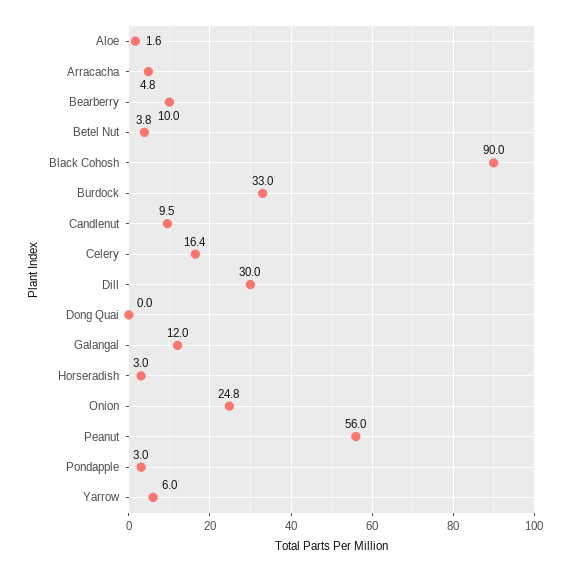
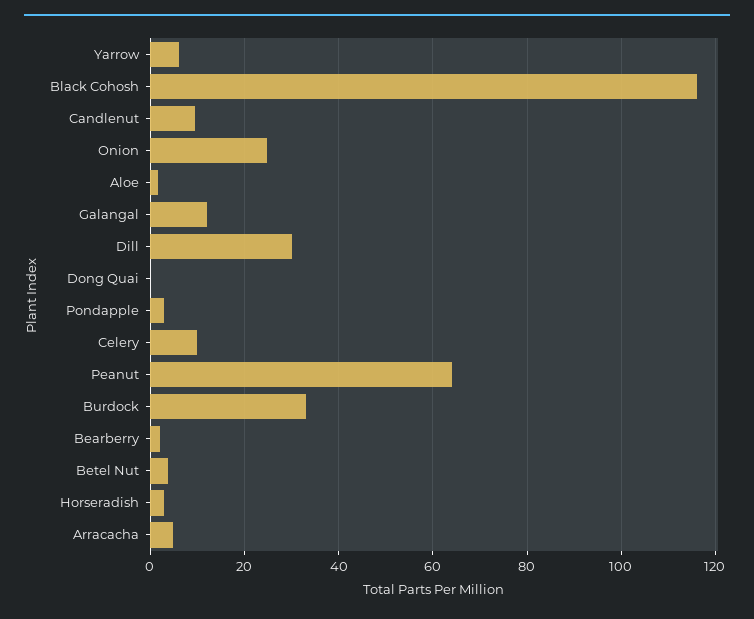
  {
    "Aloe": 1.6,
    "Arracacha": 4.8,
-   "Bearberry": 10,
+   "Bearberry": 2,
    "Betel Nut": 3.8,
-   "Black Cohosh": 90,
+   "Black Cohosh": 116,
    "Burdock": 33,
    "Candlenut": 9.5,
-   "Celery": 16.4,
+   "Celery": 10,
    "Dill": 30,
    "Dong Quai": 0,
    "Galangal": 12,
    "Horseradish": 3,
    "Onion": 24.8,
-   "Peanut": 56,
+   "Peanut": 64,
    "Pondapple": 3,
    "Yarrow": 6
  }

